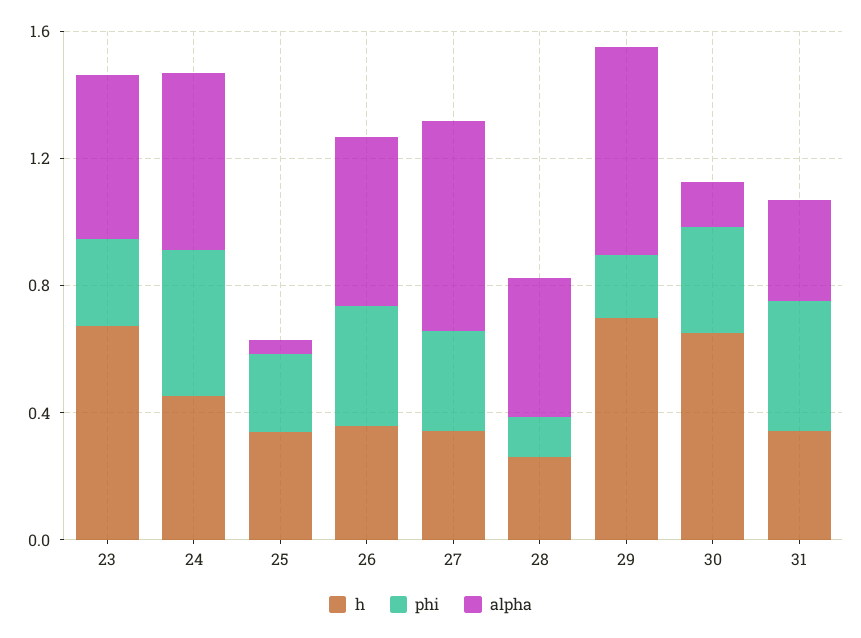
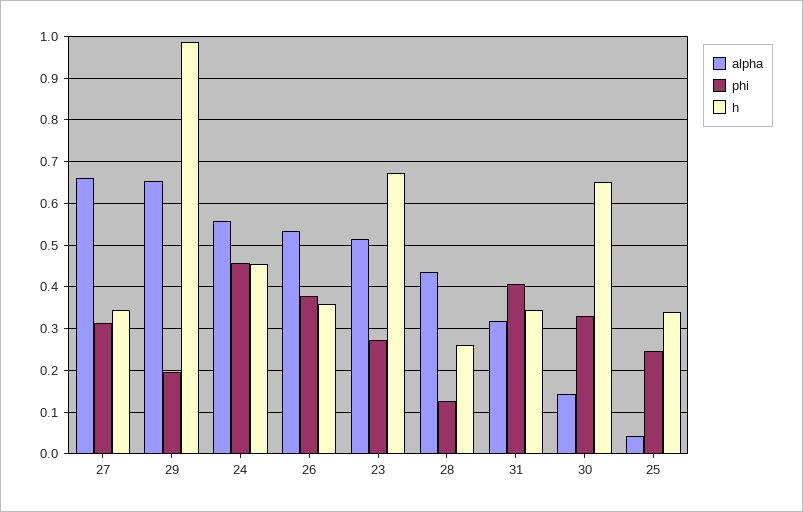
  {
    "h": {
      "23": 0.68,
      "24": 0.46,
      "25": 0.34,
      "26": 0.36,
      "27": 0.34,
      "28": 0.26,
-     "29": 0.7,
+     "29": 0.98,
      "30": 0.66,
      "31": 0.34
    },
    "phi": {
      "23": 0.28,
      "24": 0.46,
      "25": 0.24,
      "26": 0.38,
      "27": 0.32,
      "28": 0.12,
      "29": 0.2,
      "30": 0.34,
      "31": 0.4
    },
    "alpha": {
      "23": 0.52,
      "24": 0.56,
      "25": 0.04,
      "26": 0.54,
      "27": 0.66,
      "28": 0.44,
      "29": 0.66,
      "30": 0.14,
      "31": 0.32
    }
  }

